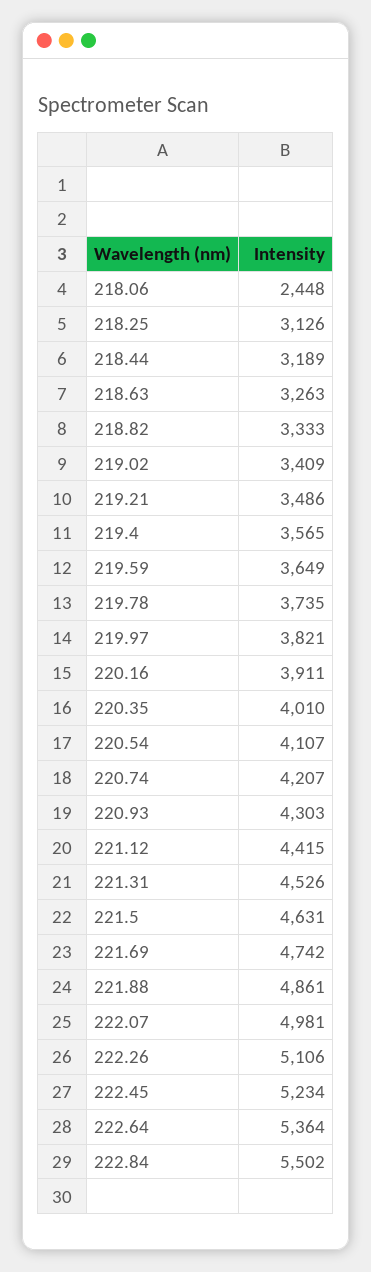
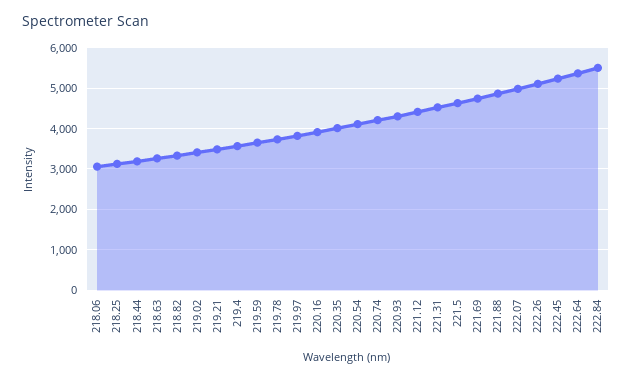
  {
-   "218.06": 2448,
+   "218.06": 3000,
    "218.25": 3126,
    "218.44": 3189,
    "218.63": 3263,
    "218.82": 3333,
    "219.02": 3409,
    "219.21": 3486,
    "219.4": 3565,
    "219.59": 3649,
    "219.78": 3735,
    "219.97": 3821,
    "220.16": 3911,
    "220.35": 4010,
    "220.54": 4107,
    "220.74": 4207,
    "220.93": 4303,
    "221.12": 4415,
    "221.31": 4526,
    "221.5": 4631,
    "221.69": 4742,
    "221.88": 4861,
    "222.07": 4981,
    "222.26": 5106,
    "222.45": 5234,
    "222.64": 5364,
    "222.84": 5502
  }

